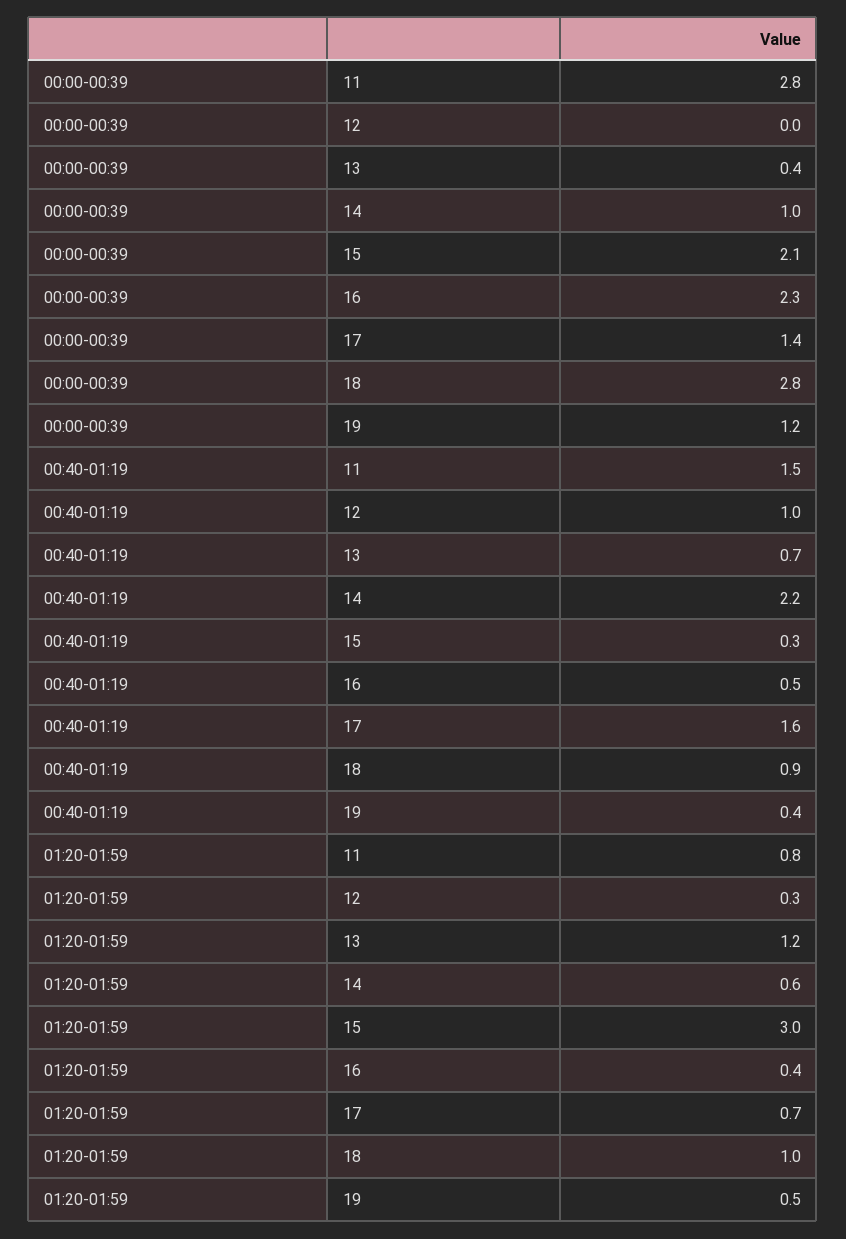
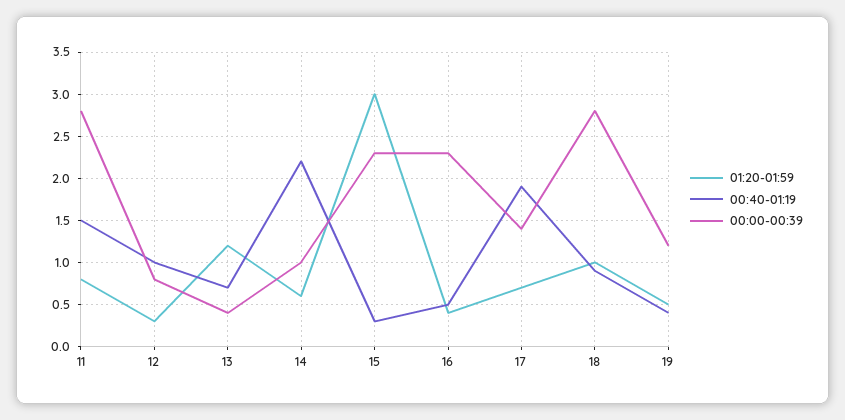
  {
    "00:00-00:39": {
      "11": 2.8,
-     "12": 0,
+     "12": 0.8,
      "13": 0.4,
      "14": 1,
-     "15": 2.1,
+     "15": 2.3,
      "16": 2.3,
      "17": 1.4,
      "18": 2.8,
      "19": 1.2
    },
    "00:40-01:19": {
      "11": 1.5,
      "12": 1,
      "13": 0.7,
      "14": 2.2,
      "15": 0.3,
      "16": 0.5,
-     "17": 1.6,
+     "17": 1.9,
      "18": 0.9,
      "19": 0.4
    },
    "01:20-01:59": {
      "11": 0.8,
      "12": 0.3,
      "13": 1.2,
      "14": 0.6,
      "15": 3,
      "16": 0.4,
      "17": 0.7,
      "18": 1,
      "19": 0.5
    }
  }

